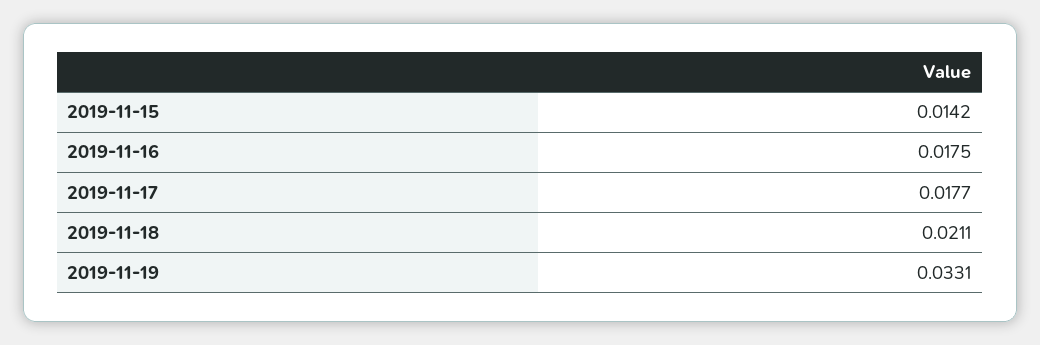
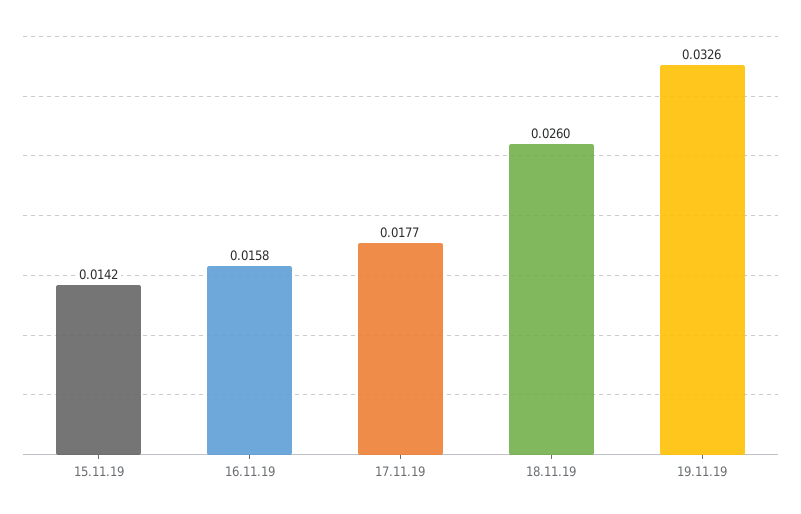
  {
    "2019-11-15": 0.0142,
-   "2019-11-16": 0.0175,
+   "2019-11-16": 0.0158,
    "2019-11-17": 0.0177,
-   "2019-11-18": 0.0211,
+   "2019-11-18": 0.026,
-   "2019-11-19": 0.0331
+   "2019-11-19": 0.0326
  }

